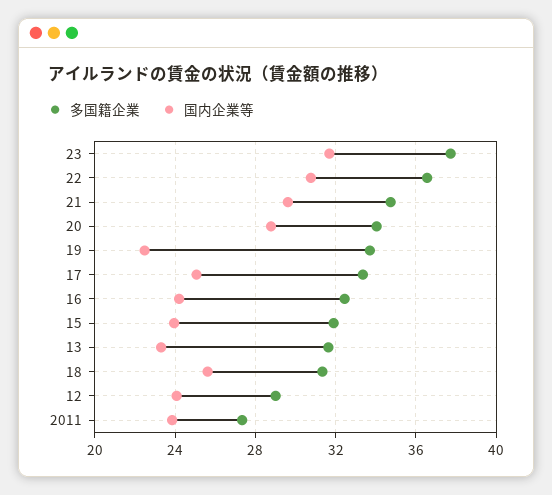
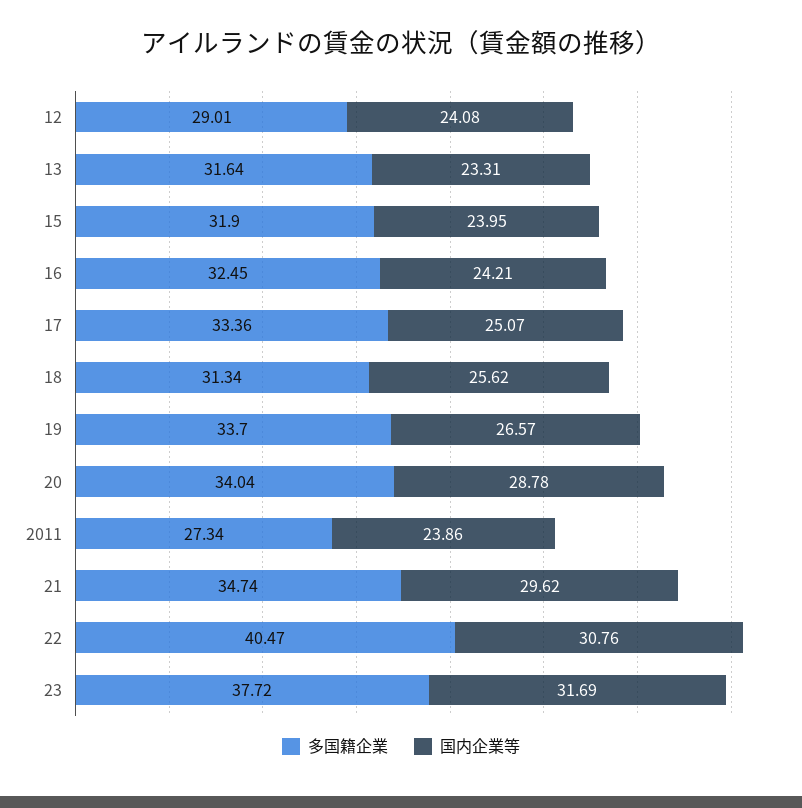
  {
    "多国籍企業": {
      "23": 37.72,
-     "22": 36.5,
+     "22": 40.47,
      "21": 34.74,
      "20": 34.04,
      "19": 33.7,
      "17": 33.36,
      "16": 32.45,
      "15": 31.9,
      "13": 31.64,
      "18": 31.34,
      "12": 29.01,
      "2011": 27.34
    },
    "国内企業等": {
      "23": 31.69,
      "22": 30.76,
      "21": 29.62,
      "20": 28.78,
-     "19": 22.5,
+     "19": 26.57,
      "17": 25.07,
      "16": 24.21,
      "15": 23.95,
      "13": 23.31,
      "18": 25.62,
      "12": 24.08,
      "2011": 23.86
    }
  }

